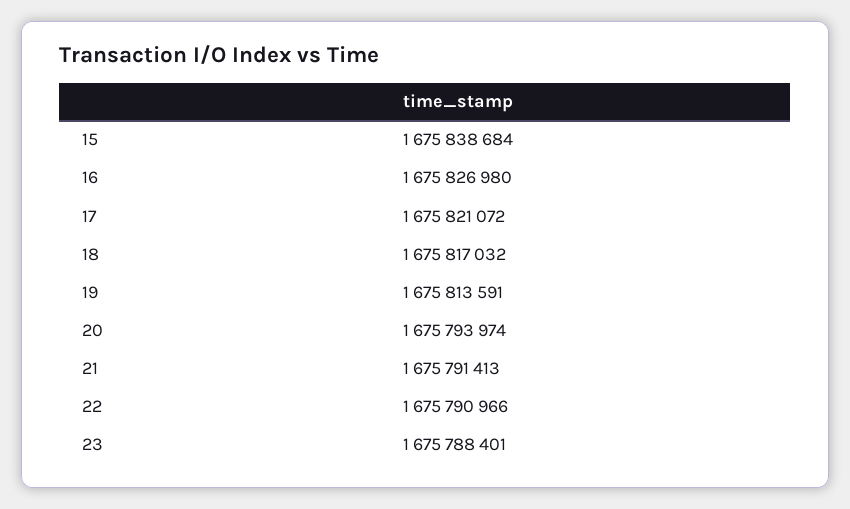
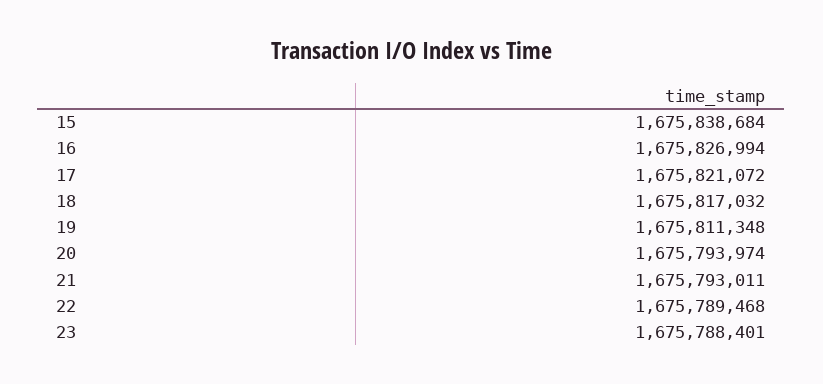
  {
    "15": 1675838684,
-   "16": 1675826980,
+   "16": 1675826994,
    "17": 1675821072,
    "18": 1675817032,
-   "19": 1675813591,
+   "19": 1675811348,
    "20": 1675793974,
-   "21": 1675791413,
+   "21": 1675793011,
-   "22": 1675790966,
+   "22": 1675789468,
    "23": 1675788401
  }

